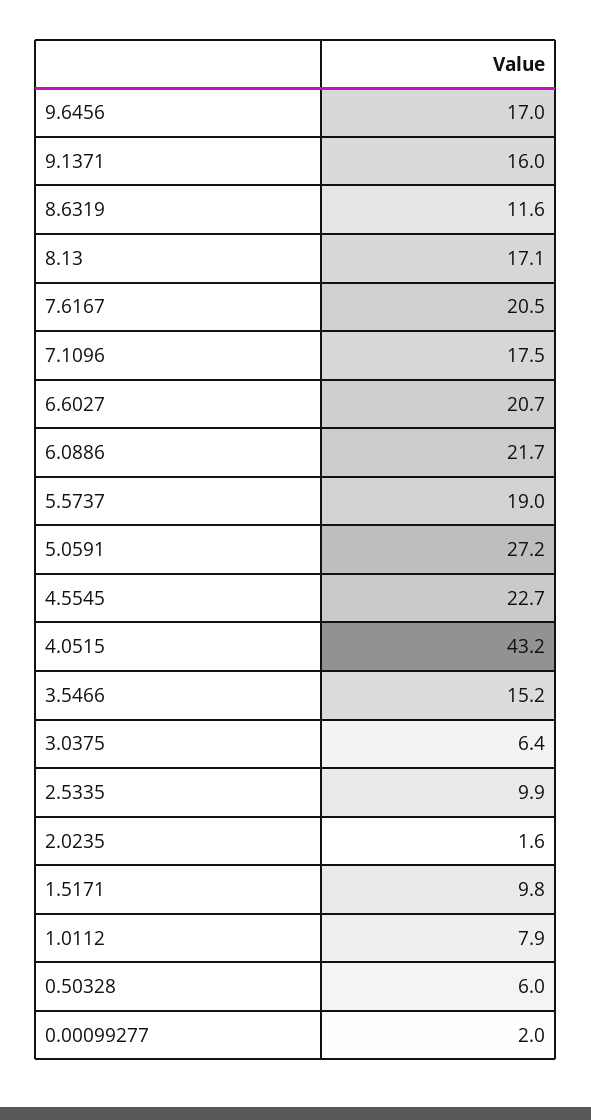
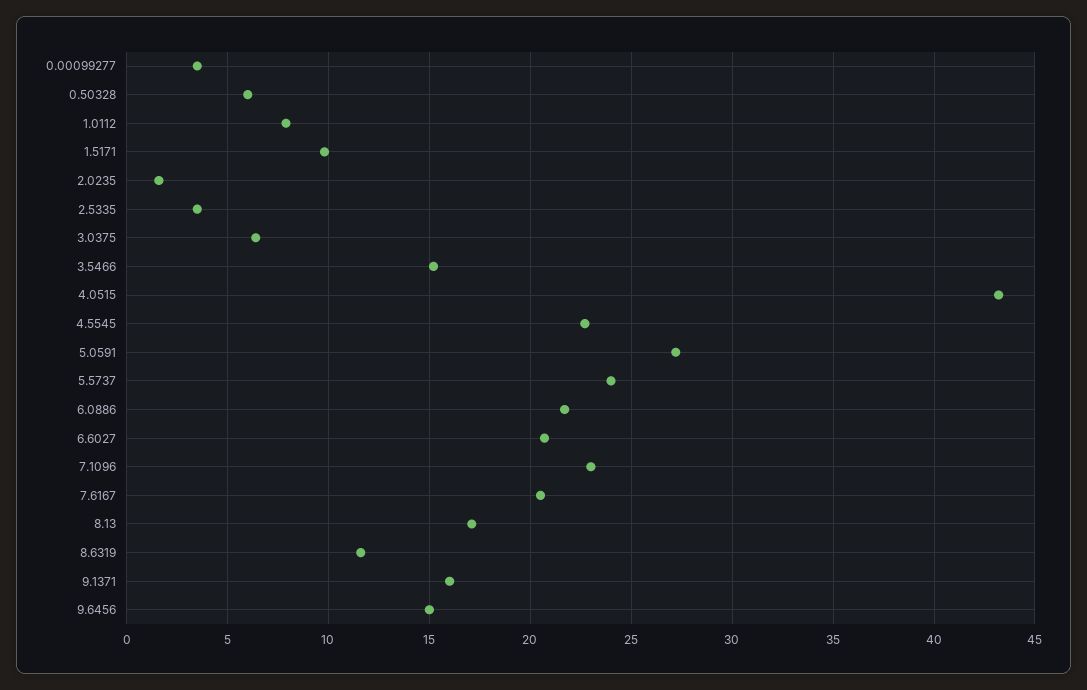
  {
-   "9.6456": 17,
+   "9.6456": 15,
    "9.1371": 16,
    "8.6319": 11.6,
    "8.13": 17.1,
    "7.6167": 20.5,
-   "7.1096": 17.5,
+   "7.1096": 23,
    "6.6027": 20.7,
    "6.0886": 21.7,
-   "5.5737": 19,
+   "5.5737": 24,
    "5.0591": 27.2,
    "4.5545": 22.7,
    "4.0515": 43.2,
    "3.5466": 15.2,
    "3.0375": 6.4,
-   "2.5335": 9.9,
+   "2.5335": 3.5,
    "2.0235": 1.6,
    "1.5171": 9.8,
    "1.0112": 7.9,
    "0.50328": 6,
-   "0.00099277": 2
+   "0.00099277": 3.5
  }

